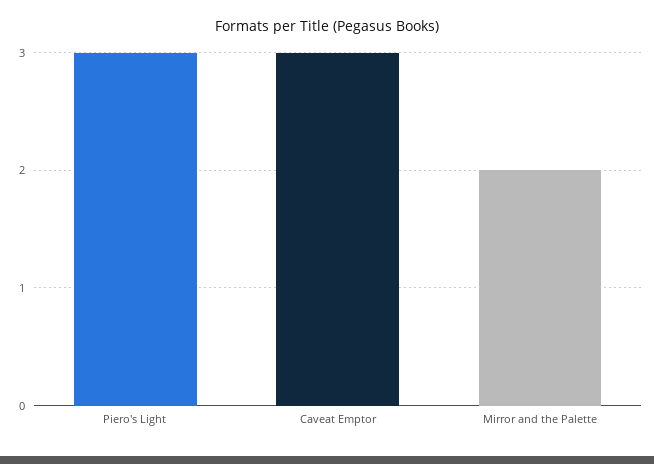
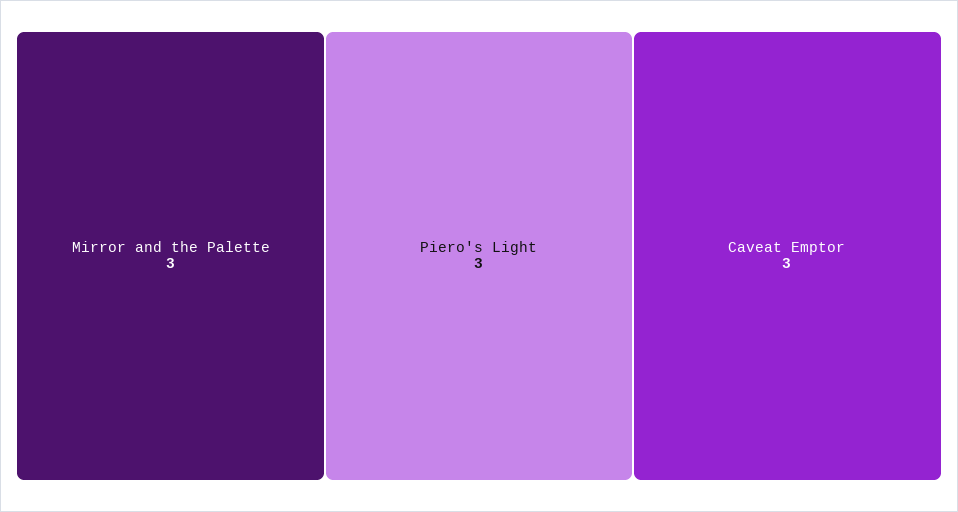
  {
    "Piero's Light": 3,
    "Caveat Emptor": 3,
-   "Mirror and the Palette": 2
+   "Mirror and the Palette": 3
  }

